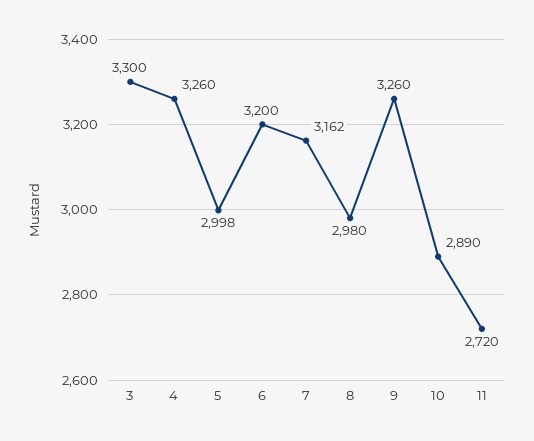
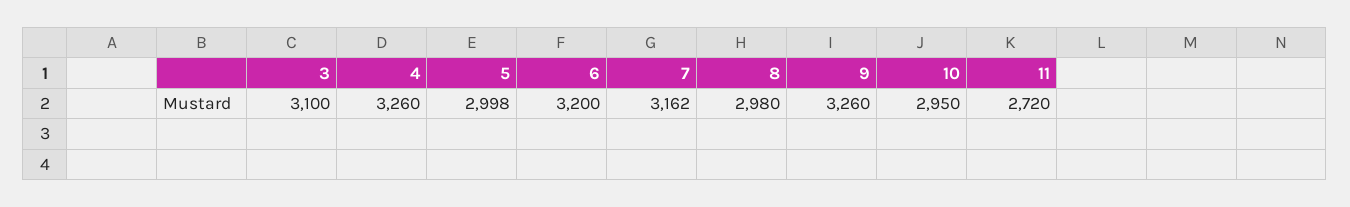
  {
-   "3": 3300,
+   "3": 3100,
    "4": 3260,
    "5": 2998,
    "6": 3200,
    "7": 3162,
    "8": 2980,
    "9": 3260,
-   "10": 2890,
+   "10": 2950,
    "11": 2720
  }

